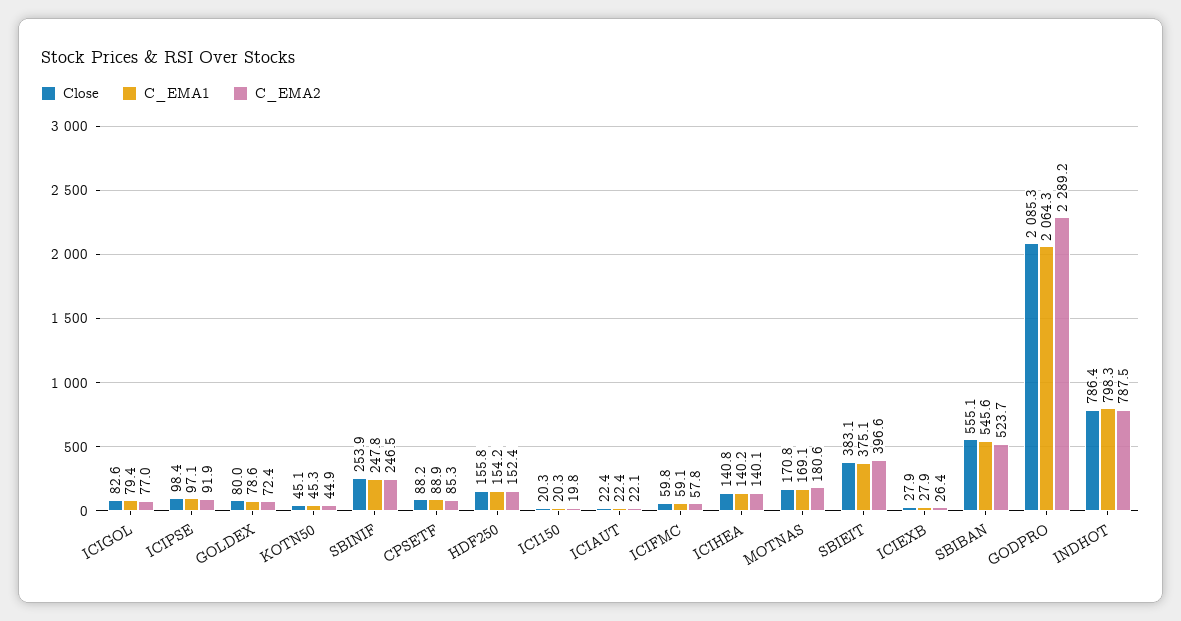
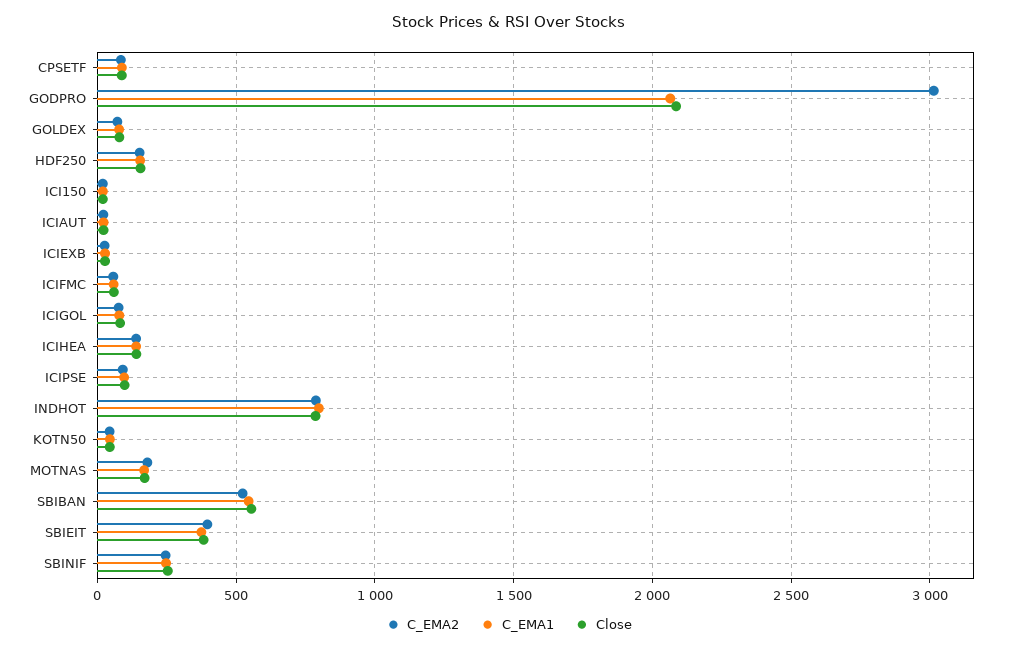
  {
    "Close": {
      "ICIGOL": 82.6,
      "ICIPSE": 98.4,
      "GOLDEX": 80,
      "KOTN50": 45.1,
      "SBINIF": 253.9,
      "CPSETF": 88.2,
      "HDF250": 155.8,
      "ICI150": 20.3,
      "ICIAUT": 22.4,
      "ICIFMC": 59.8,
      "ICIHEA": 140.8,
      "MOTNAS": 170.8,
      "SBIEIT": 383.1,
      "ICIEXB": 27.9,
      "SBIBAN": 555.1,
      "GODPRO": 2085.3,
      "INDHOT": 786.4
    },
    "C_EMA1": {
      "ICIGOL": 79.4,
      "ICIPSE": 97.1,
      "GOLDEX": 78.6,
      "KOTN50": 45.3,
      "SBINIF": 247.8,
      "CPSETF": 88.9,
      "HDF250": 154.2,
      "ICI150": 20.3,
      "ICIAUT": 22.4,
      "ICIFMC": 59.1,
      "ICIHEA": 140.2,
      "MOTNAS": 169.1,
      "SBIEIT": 375.1,
      "ICIEXB": 27.9,
      "SBIBAN": 545.6,
      "GODPRO": 2064.3,
      "INDHOT": 798.3
    },
    "C_EMA2": {
      "ICIGOL": 77,
      "ICIPSE": 91.9,
      "GOLDEX": 72.4,
      "KOTN50": 44.9,
      "SBINIF": 246.5,
      "CPSETF": 85.3,
      "HDF250": 152.4,
      "ICI150": 19.8,
      "ICIAUT": 22.1,
      "ICIFMC": 57.8,
      "ICIHEA": 140.1,
      "MOTNAS": 180.6,
      "SBIEIT": 396.6,
      "ICIEXB": 26.4,
      "SBIBAN": 523.7,
-     "GODPRO": 2289.2,
+     "GODPRO": 3000,
      "INDHOT": 787.5
    }
  }

